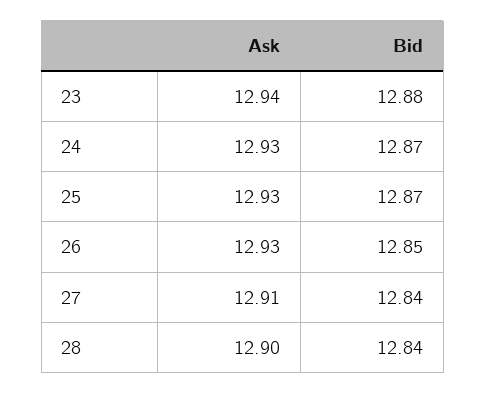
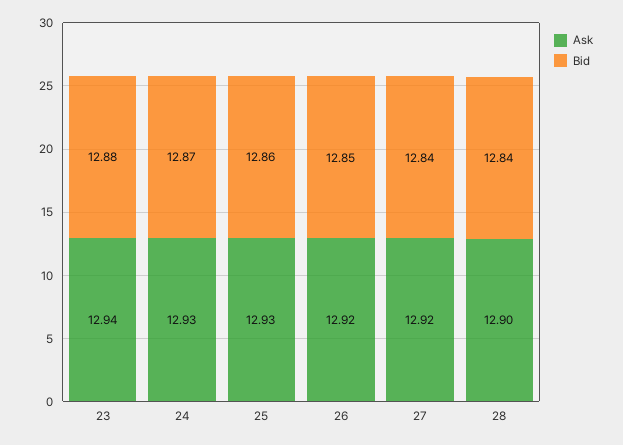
  {
    "Ask": {
      "23": 12.94,
      "24": 12.93,
      "25": 12.93,
-     "26": 12.93,
+     "26": 12.92,
-     "27": 12.91,
+     "27": 12.92,
      "28": 12.9
    },
    "Bid": {
      "23": 12.88,
      "24": 12.87,
-     "25": 12.87,
+     "25": 12.86,
      "26": 12.85,
      "27": 12.84,
      "28": 12.84
    }
  }

